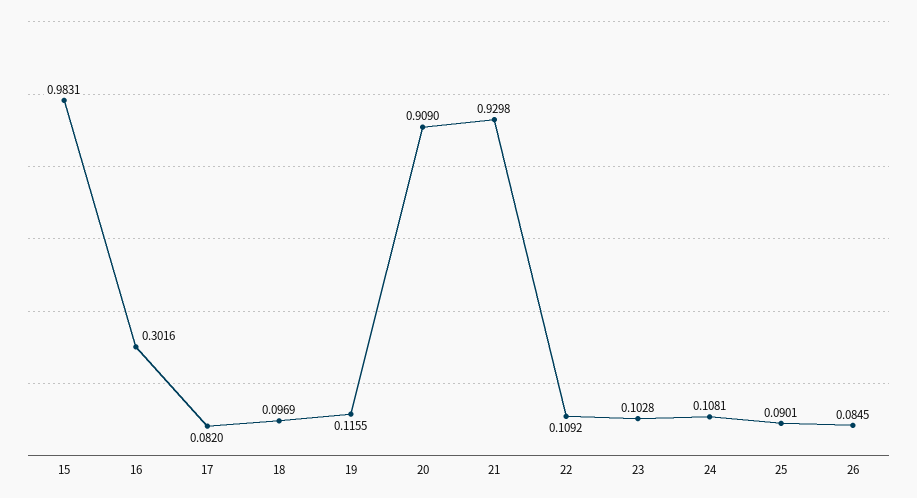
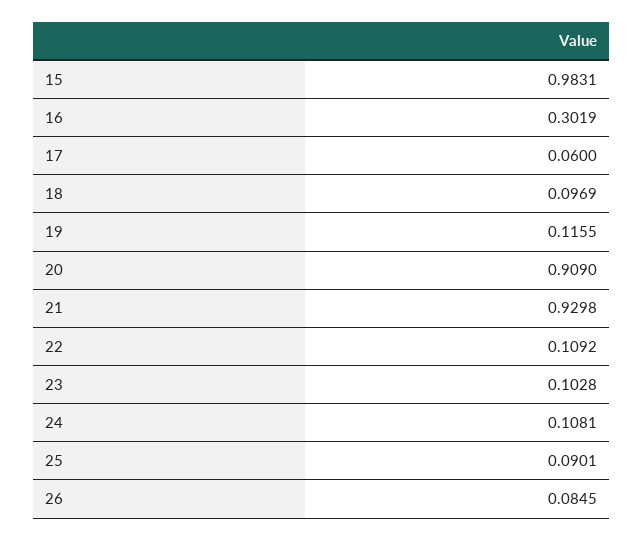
  {
    "15": 0.9831,
-   "16": 0.3016,
+   "16": 0.3019,
-   "17": 0.082,
+   "17": 0.06,
    "18": 0.0969,
    "19": 0.1155,
    "20": 0.909,
    "21": 0.9298,
    "22": 0.1092,
    "23": 0.1028,
    "24": 0.1081,
    "25": 0.0901,
    "26": 0.0845
  }

